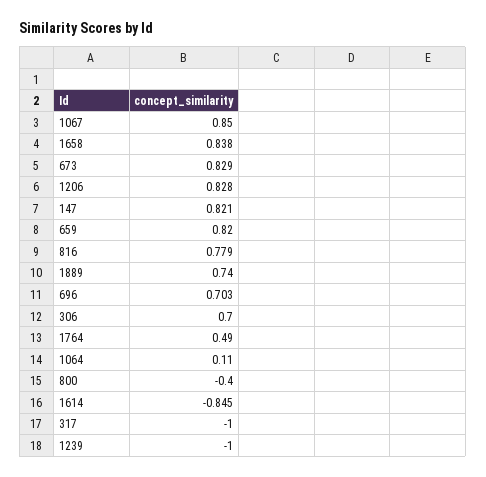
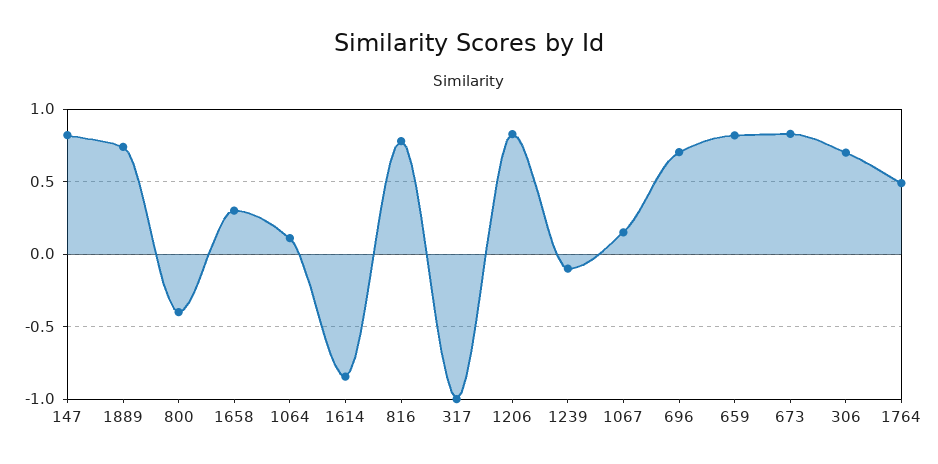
  {
-   "1067": 0.85,
+   "1067": 0.15,
-   "1658": 0.838,
+   "1658": 0.3,
    "673": 0.829,
    "1206": 0.828,
    "147": 0.821,
    "659": 0.82,
    "816": 0.779,
    "1889": 0.74,
    "696": 0.703,
    "306": 0.7,
    "1764": 0.49,
    "1064": 0.11,
    "800": -0.4,
    "1614": -0.845,
    "317": -1,
-   "1239": -1
+   "1239": -0.1
  }

